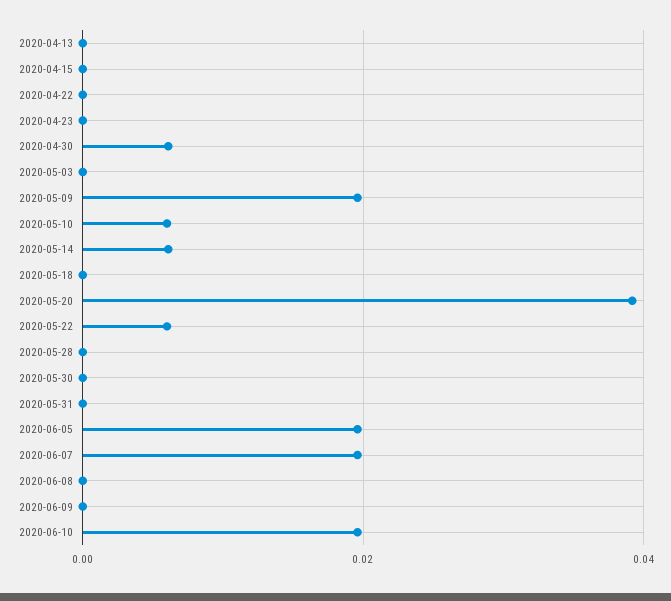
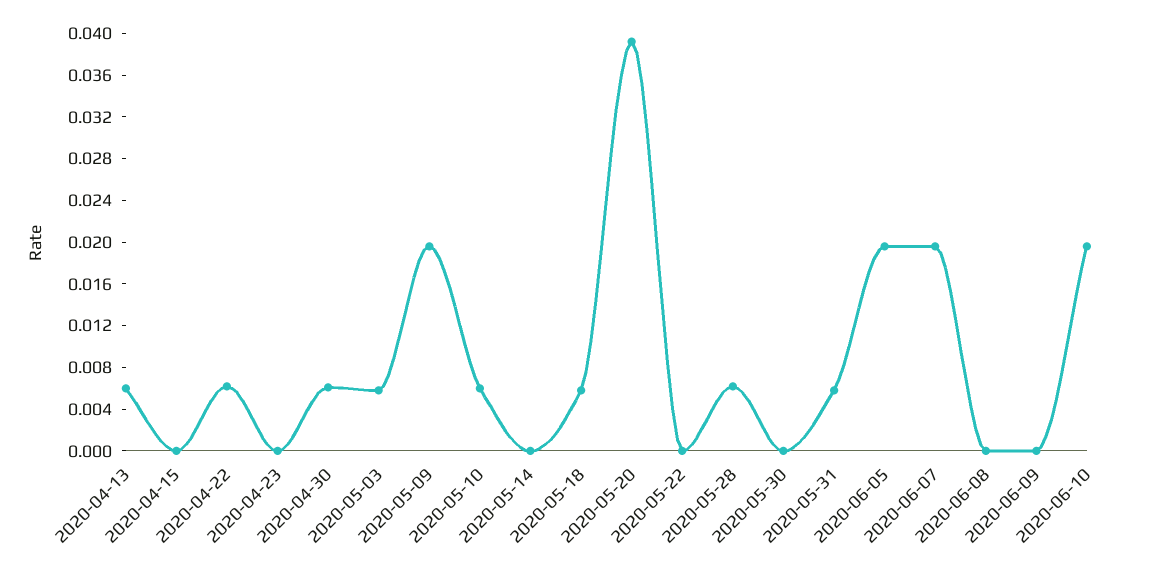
  {
-   "2020-04-13": 0,
+   "2020-04-13": 0.006,
    "2020-04-15": 0,
-   "2020-04-22": 0,
+   "2020-04-22": 0.006,
    "2020-04-23": 0,
    "2020-04-30": 0.006,
-   "2020-05-03": 0,
+   "2020-05-03": 0.006,
    "2020-05-09": 0.02,
    "2020-05-10": 0.006,
-   "2020-05-14": 0.006,
+   "2020-05-14": 0,
-   "2020-05-18": 0,
+   "2020-05-18": 0.006,
    "2020-05-20": 0.039,
-   "2020-05-22": 0.006,
+   "2020-05-22": 0,
-   "2020-05-28": 0,
+   "2020-05-28": 0.006,
    "2020-05-30": 0,
-   "2020-05-31": 0,
+   "2020-05-31": 0.006,
    "2020-06-05": 0.02,
    "2020-06-07": 0.02,
    "2020-06-08": 0,
    "2020-06-09": 0,
    "2020-06-10": 0.02
  }

